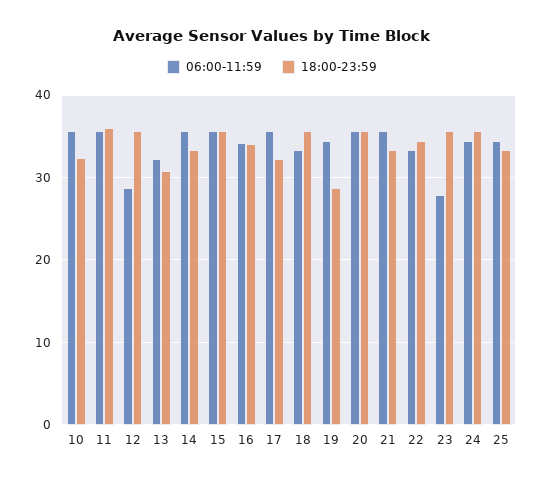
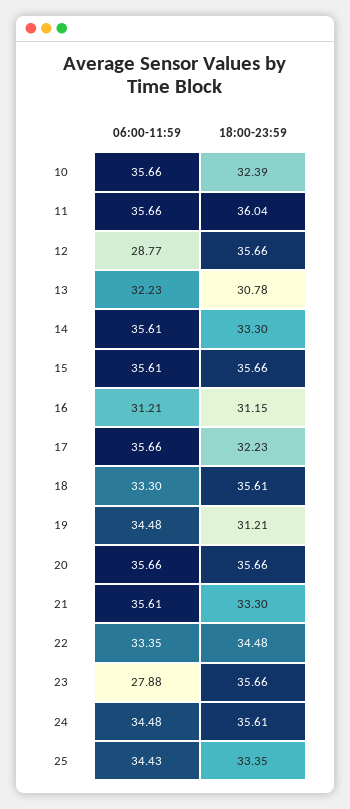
  {
    "06:00-11:59": {
      "10": 35.66,
      "11": 35.66,
      "12": 28.77,
      "13": 32.23,
      "14": 35.61,
      "15": 35.61,
-     "16": 34,
+     "16": 31.21,
      "17": 35.66,
      "18": 33.3,
      "19": 34.48,
      "20": 35.66,
      "21": 35.61,
      "22": 33.35,
      "23": 27.88,
      "24": 34.48,
      "25": 34.43
    },
    "18:00-23:59": {
      "10": 32.39,
      "11": 36.04,
      "12": 35.66,
      "13": 30.78,
      "14": 33.3,
      "15": 35.66,
-     "16": 34,
+     "16": 31.15,
      "17": 32.23,
      "18": 35.61,
-     "19": 29,
+     "19": 31.21,
      "20": 35.66,
      "21": 33.3,
      "22": 34.48,
      "23": 35.66,
      "24": 35.61,
      "25": 33.35
    }
  }

